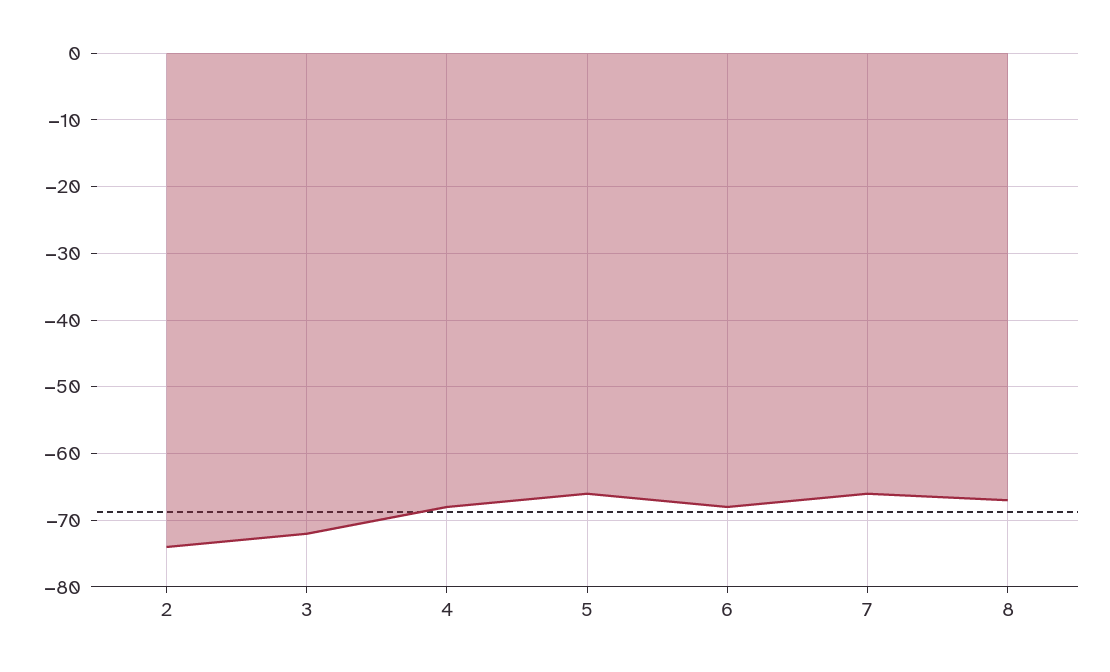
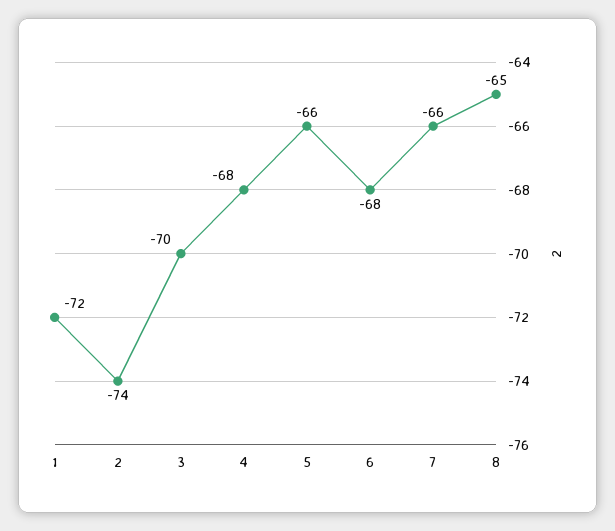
  {
    "2": -74,
-   "3": -72,
+   "3": -70,
    "4": -68,
    "5": -66,
    "6": -68,
    "7": -66,
-   "8": -67
+   "8": -65,
+   "1": -72
  }

